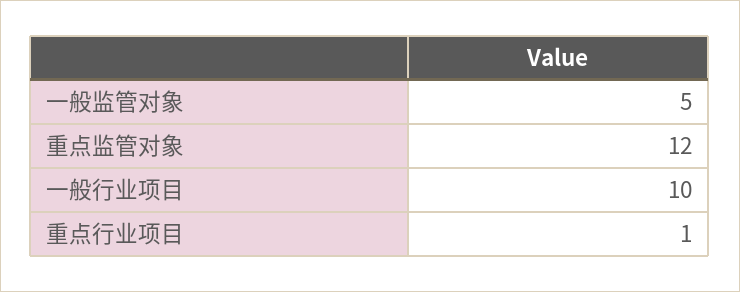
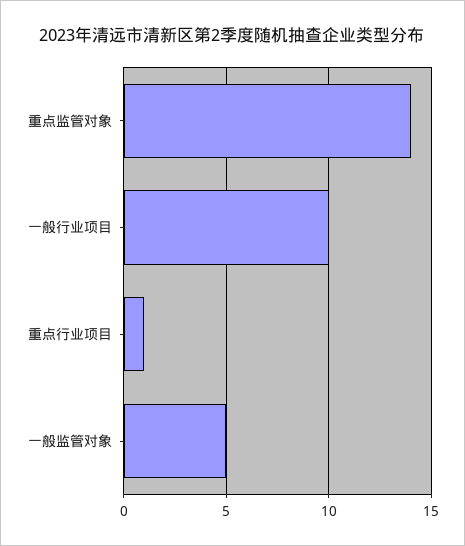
  {
    "一般监管对象": 5,
-   "重点监管对象": 12,
+   "重点监管对象": 14,
    "一般行业项目": 10,
    "重点行业项目": 1
  }

